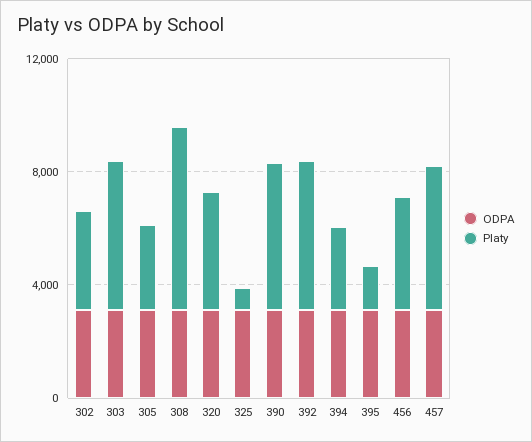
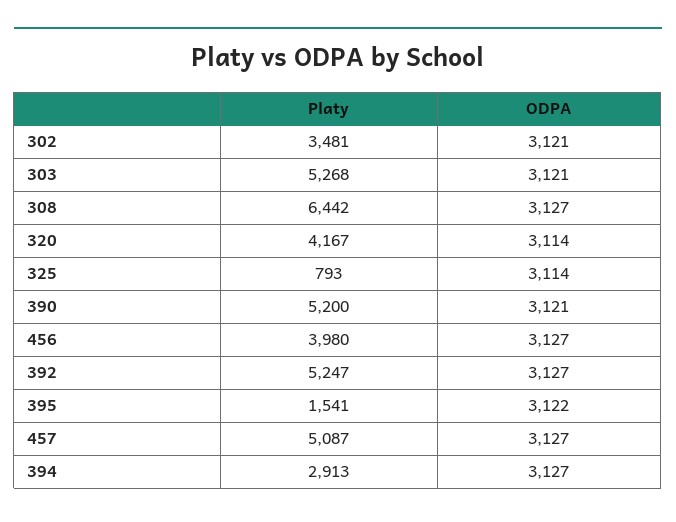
  {
    "ODPA": {
      "302": 3121,
      "303": 3121,
-     "305": 3000,
      "308": 3127,
      "320": 3114,
      "325": 3114,
      "390": 3121,
      "392": 3127,
      "394": 3127,
      "395": 3122,
      "456": 3127,
      "457": 3127
    },
    "Platy": {
      "302": 3481,
      "303": 5268,
-     "305": 3000,
      "308": 6442,
      "320": 4167,
      "325": 793,
      "390": 5200,
      "392": 5247,
      "394": 2913,
      "395": 1541,
      "456": 3980,
      "457": 5087
    }
  }

